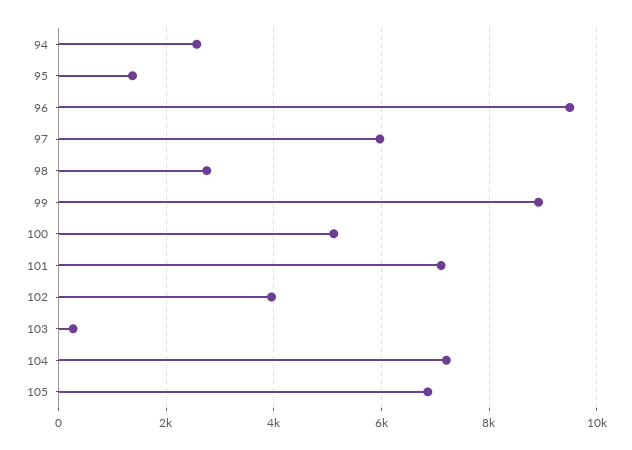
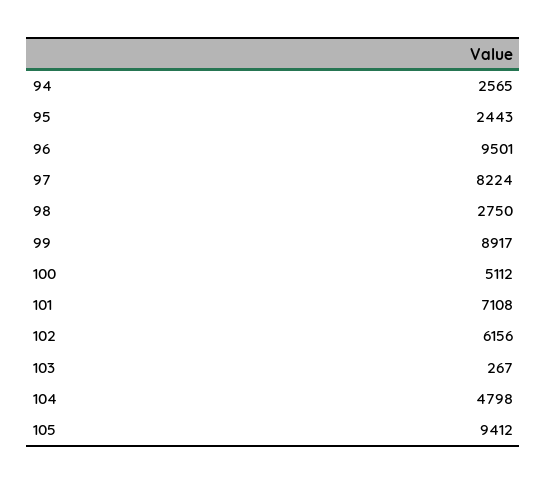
  {
    "94": 2565,
-   "95": 1400,
+   "95": 2443,
    "96": 9501,
-   "97": 6000,
+   "97": 8224,
    "98": 2750,
    "99": 8917,
    "100": 5112,
    "101": 7108,
-   "102": 4000,
+   "102": 6156,
    "103": 267,
-   "104": 7200,
+   "104": 4798,
-   "105": 6800
+   "105": 9412
  }

